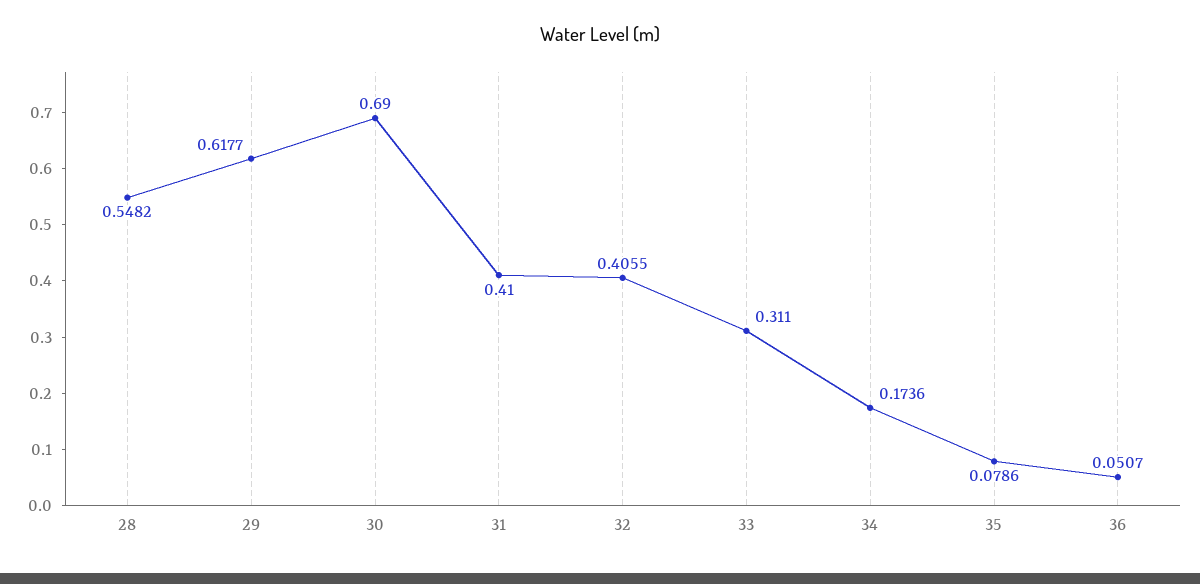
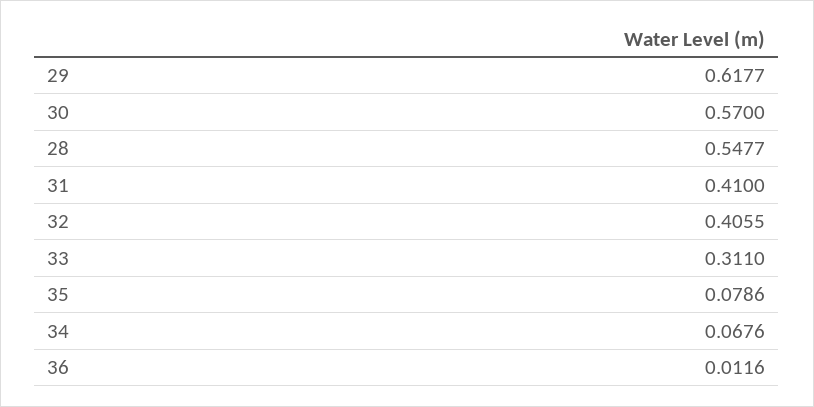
  {
-   "28": 0.5482,
+   "28": 0.5477,
    "29": 0.6177,
-   "30": 0.69,
+   "30": 0.57,
    "31": 0.41,
    "32": 0.4055,
    "33": 0.311,
-   "34": 0.1736,
+   "34": 0.0676,
    "35": 0.0786,
-   "36": 0.0507
+   "36": 0.0116
  }

